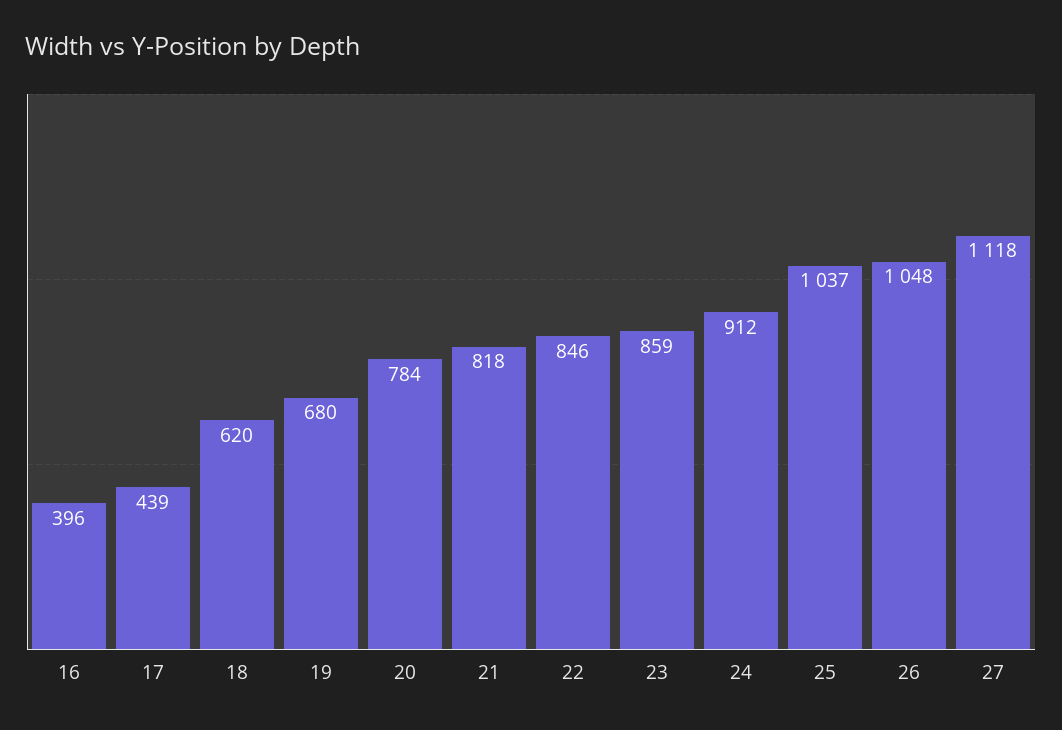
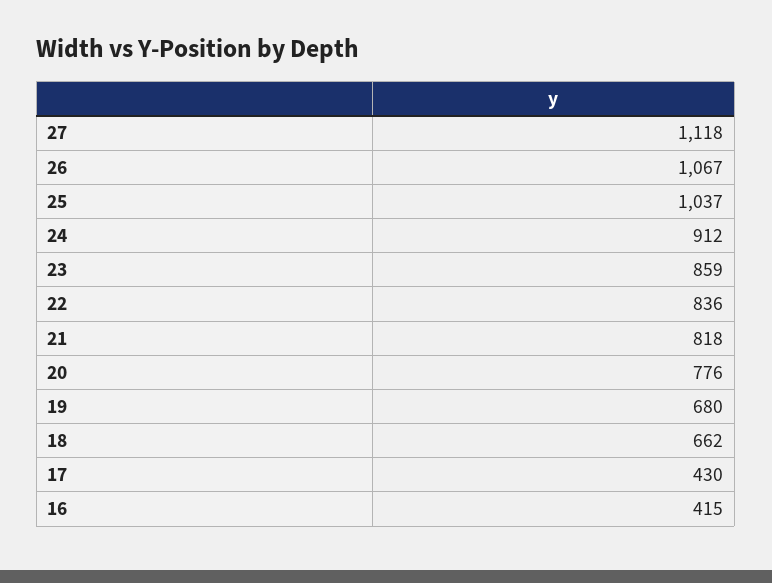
  {
-   "16": 396,
+   "16": 415,
-   "17": 439,
+   "17": 430,
-   "18": 620,
+   "18": 662,
    "19": 680,
-   "20": 784,
+   "20": 776,
    "21": 818,
-   "22": 846,
+   "22": 836,
    "23": 859,
    "24": 912,
    "25": 1037,
-   "26": 1048,
+   "26": 1067,
    "27": 1118
  }

